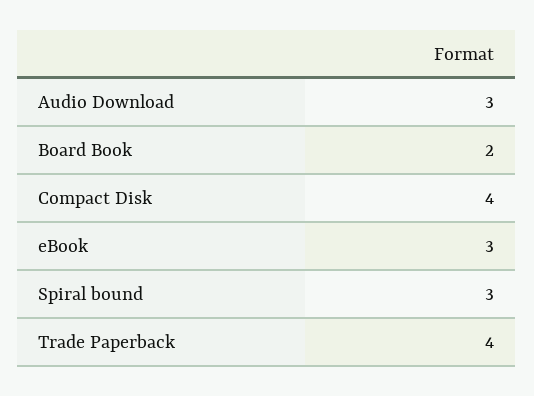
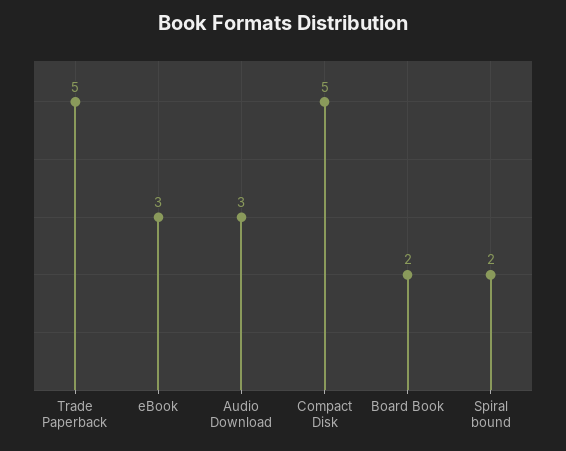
  {
    "Audio Download": 3,
    "Board Book": 2,
-   "Compact Disk": 4,
+   "Compact Disk": 5,
    "eBook": 3,
-   "Spiral bound": 3,
+   "Spiral bound": 2,
-   "Trade Paperback": 4
+   "Trade Paperback": 5
  }

